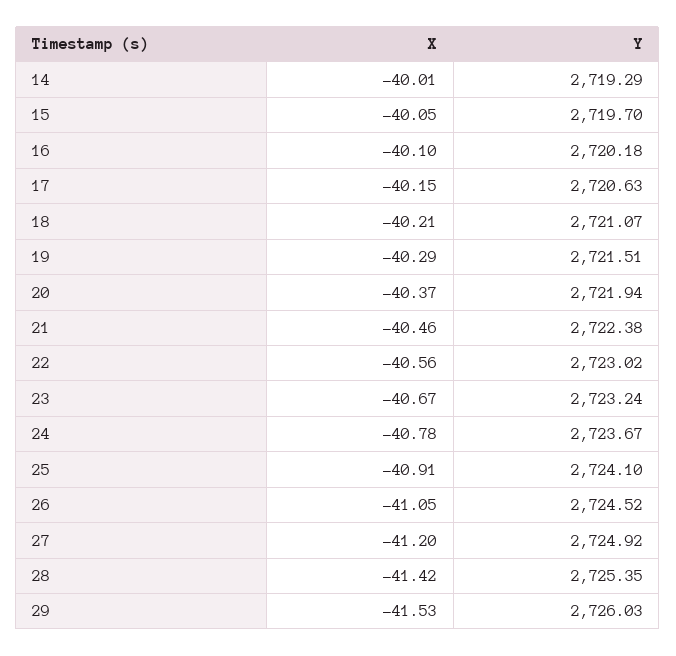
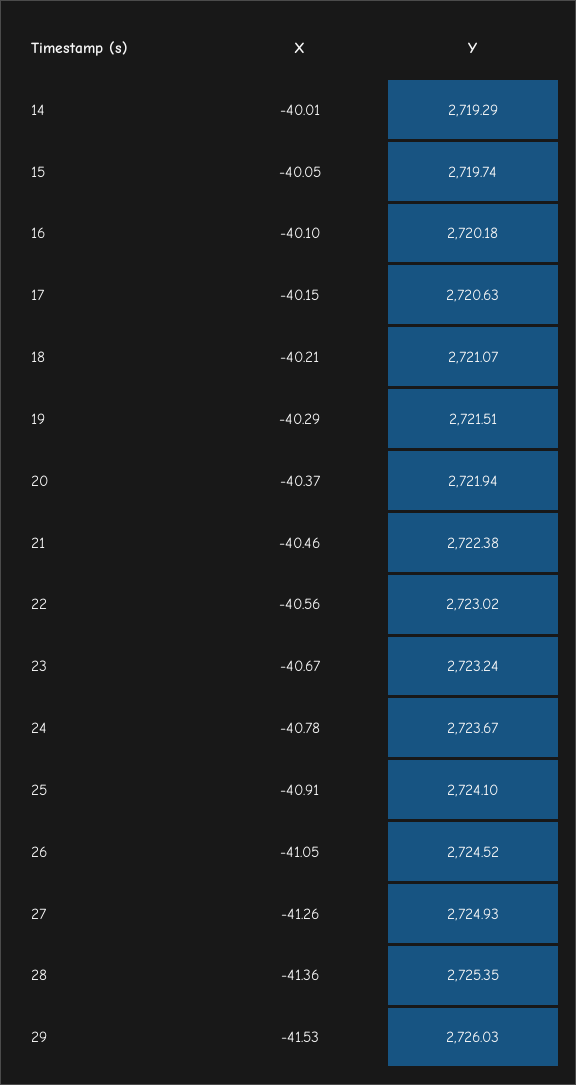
  {
    "X": {
      "14": -40.01,
      "15": -40.05,
      "16": -40.1,
      "17": -40.15,
      "18": -40.21,
      "19": -40.29,
      "20": -40.37,
      "21": -40.46,
      "22": -40.56,
      "23": -40.67,
      "24": -40.78,
      "25": -40.91,
      "26": -41.05,
-     "27": -41.2,
+     "27": -41.26,
-     "28": -41.42,
+     "28": -41.36,
      "29": -41.53
    },
    "Y": {
      "14": 2719.29,
-     "15": 2719.7,
+     "15": 2719.74,
      "16": 2720.18,
      "17": 2720.63,
      "18": 2721.07,
      "19": 2721.51,
      "20": 2721.94,
      "21": 2722.38,
      "22": 2723.02,
      "23": 2723.24,
      "24": 2723.67,
      "25": 2724.1,
      "26": 2724.52,
-     "27": 2724.92,
+     "27": 2724.93,
      "28": 2725.35,
      "29": 2726.03
    }
  }

